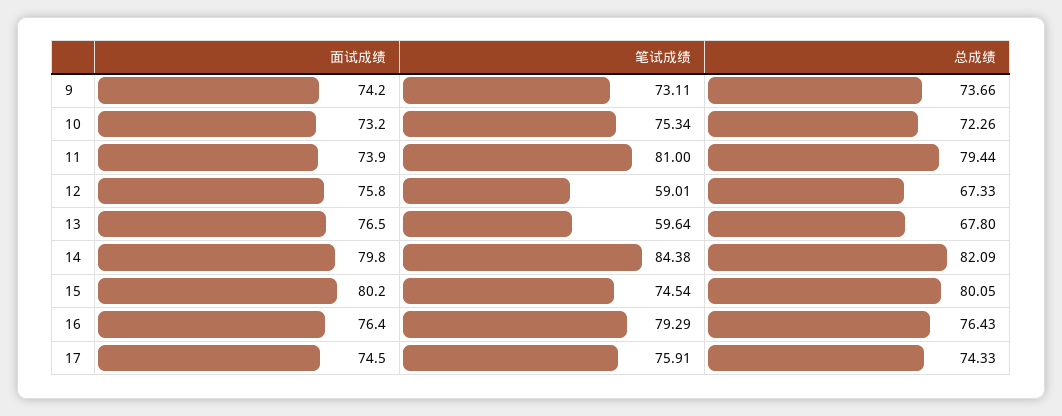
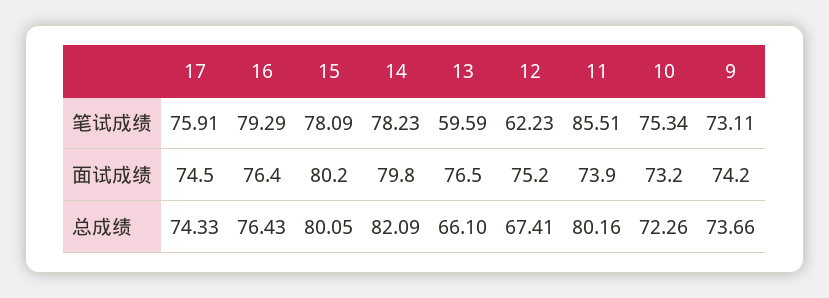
  {
    "面试成绩": {
      "9": 74.2,
      "10": 73.2,
      "11": 73.9,
-     "12": 75.8,
+     "12": 75.2,
      "13": 76.5,
      "14": 79.8,
      "15": 80.2,
      "16": 76.4,
      "17": 74.5
    },
    "笔试成绩": {
      "9": 73.11,
      "10": 75.34,
-     "11": 81,
+     "11": 85.51,
-     "12": 59.01,
+     "12": 62.23,
-     "13": 59.64,
+     "13": 59.59,
-     "14": 84.38,
+     "14": 78.23,
-     "15": 74.54,
+     "15": 78.09,
      "16": 79.29,
      "17": 75.91
    },
    "总成绩": {
      "9": 73.66,
      "10": 72.26,
-     "11": 79.44,
+     "11": 80.16,
-     "12": 67.33,
+     "12": 67.41,
-     "13": 67.8,
+     "13": 66.1,
      "14": 82.09,
      "15": 80.05,
      "16": 76.43,
      "17": 74.33
    }
  }

